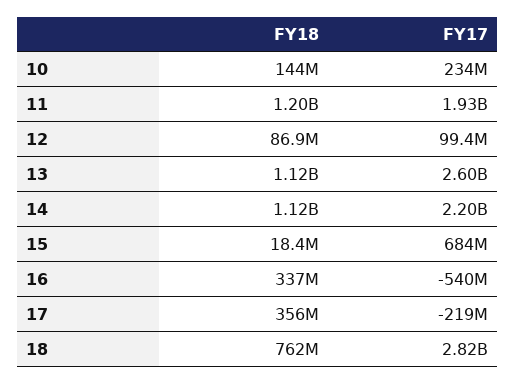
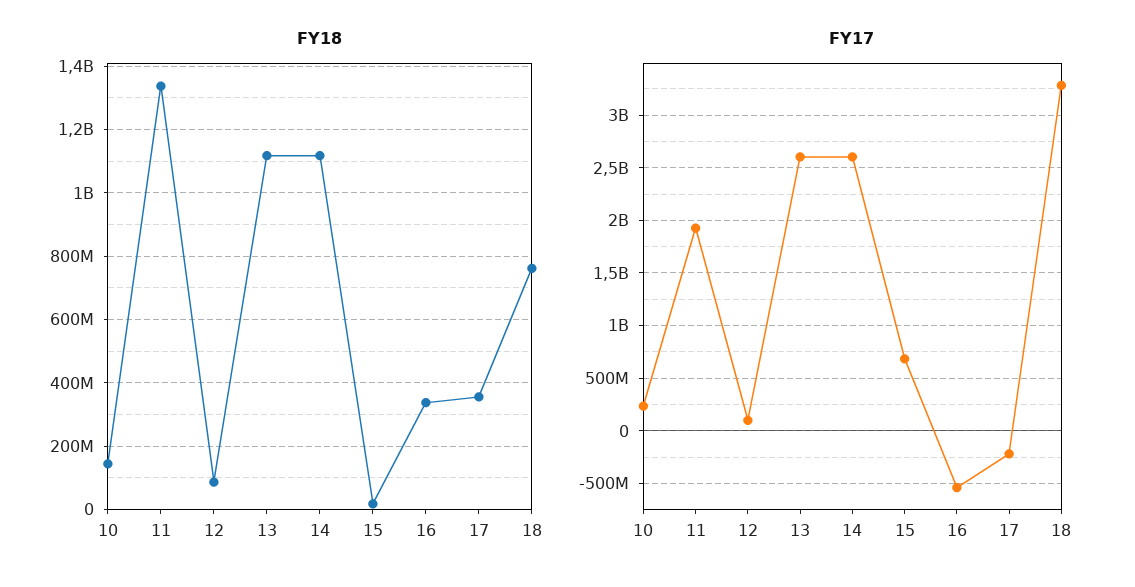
  {
    "FY18": {
      "10": 144000000,
-     "11": 1200000000,
+     "11": 1340000000,
      "12": 86900000,
      "13": 1120000000,
      "14": 1120000000,
      "15": 18400000,
      "16": 337000000,
      "17": 356000000,
      "18": 762000000
    },
    "FY17": {
      "10": 234000000,
      "11": 1930000000,
      "12": 99400000,
      "13": 2600000000,
-     "14": 2200000000,
+     "14": 2600000000,
      "15": 684000000,
      "16": -540000000,
      "17": -219000000,
-     "18": 2820000000
+     "18": 3300000000
    }
  }

